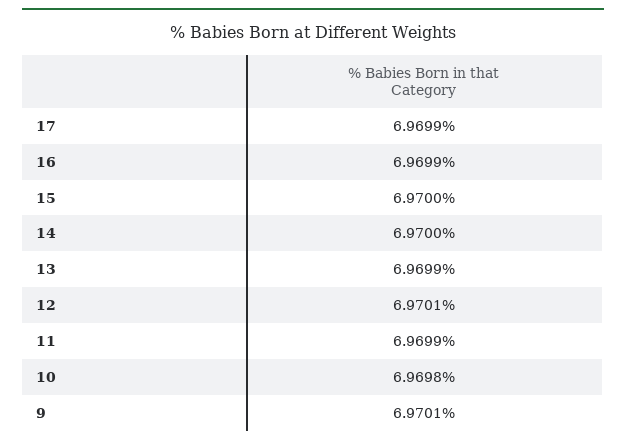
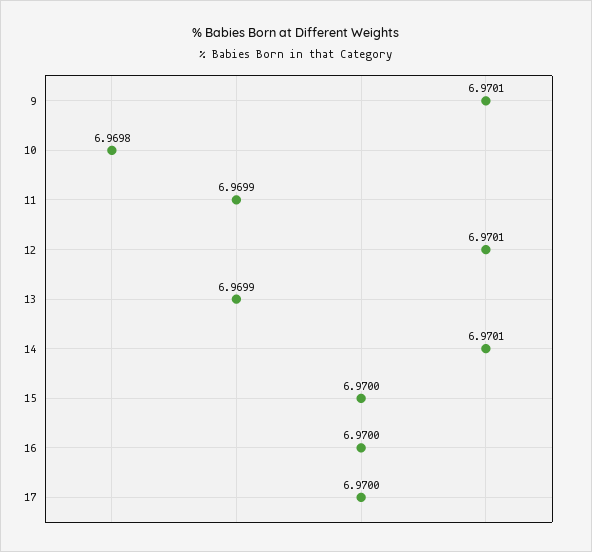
  {
-   "17": 6.9699,
+   "17": 6.97,
-   "16": 6.9699,
+   "16": 6.97,
    "15": 6.97,
-   "14": 6.97,
+   "14": 6.9701,
    "13": 6.9699,
    "12": 6.9701,
    "11": 6.9699,
    "10": 6.9698,
    "9": 6.9701
  }

